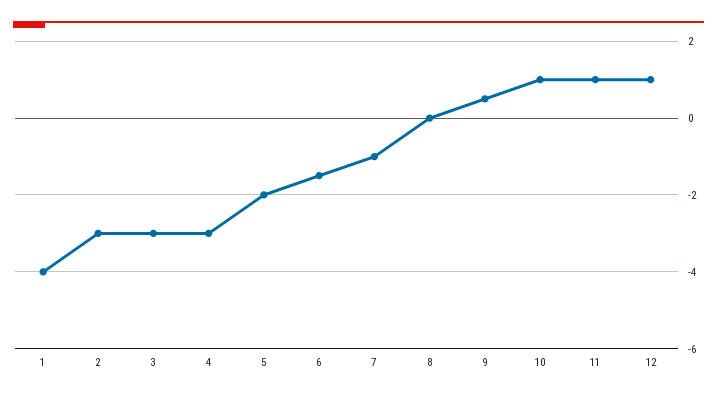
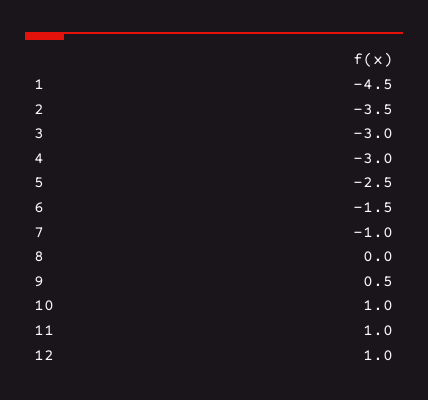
  {
-   "1": -4,
+   "1": -4.5,
-   "2": -3,
+   "2": -3.5,
    "3": -3,
    "4": -3,
-   "5": -2,
+   "5": -2.5,
    "6": -1.5,
    "7": -1,
    "8": 0,
    "9": 0.5,
    "10": 1,
    "11": 1,
    "12": 1
  }

